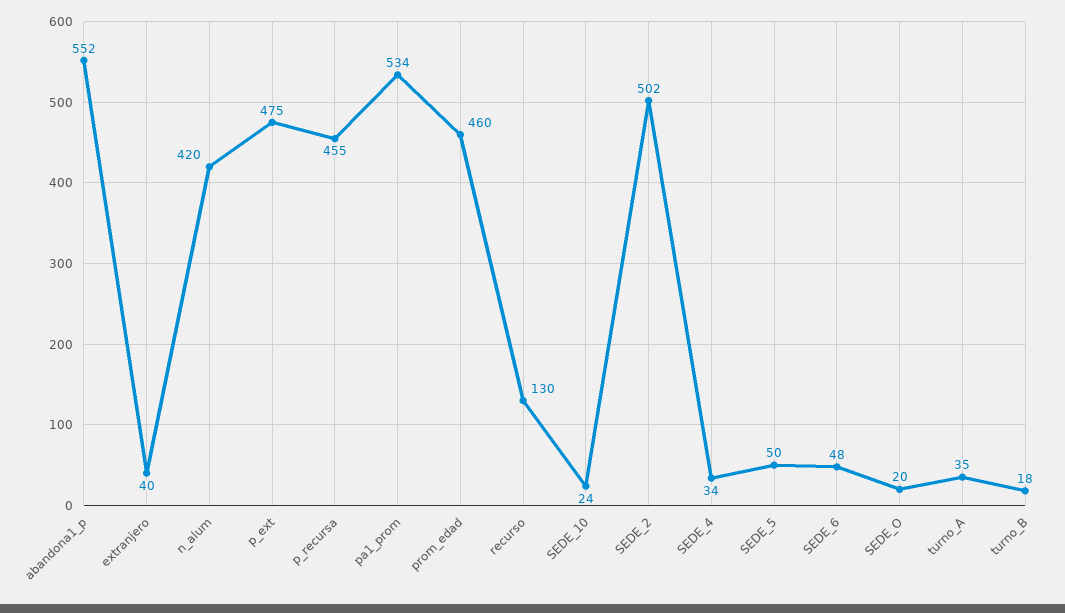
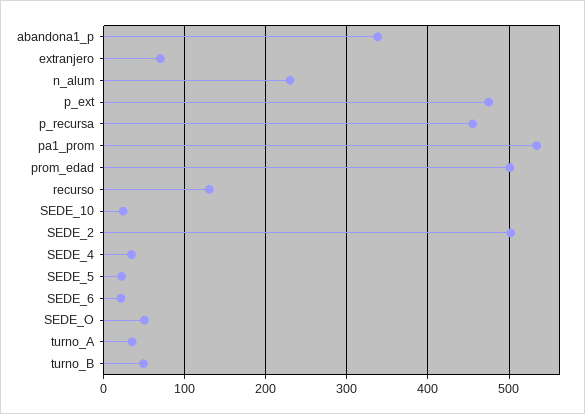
  {
-   "abandona1_p": 552,
+   "abandona1_p": 340,
-   "extranjero": 40,
+   "extranjero": 70,
-   "n_alum": 420,
+   "n_alum": 230,
    "p_ext": 475,
    "p_recursa": 455,
    "pa1_prom": 534,
-   "prom_edad": 460,
+   "prom_edad": 500,
    "recurso": 130,
    "SEDE_10": 24,
    "SEDE_2": 502,
    "SEDE_4": 34,
-   "SEDE_5": 50,
+   "SEDE_5": 20,
-   "SEDE_6": 48,
+   "SEDE_6": 20,
-   "SEDE_O": 20,
+   "SEDE_O": 50,
    "turno_A": 35,
-   "turno_B": 18
+   "turno_B": 50
  }

